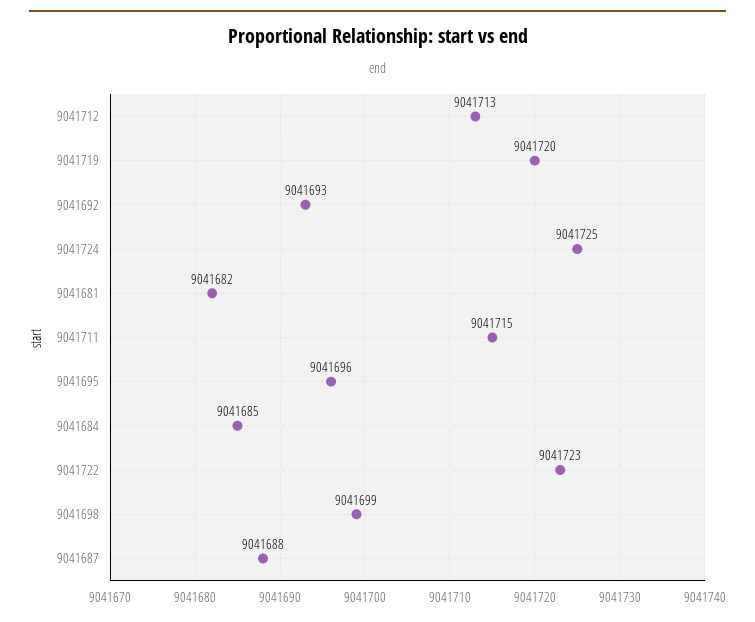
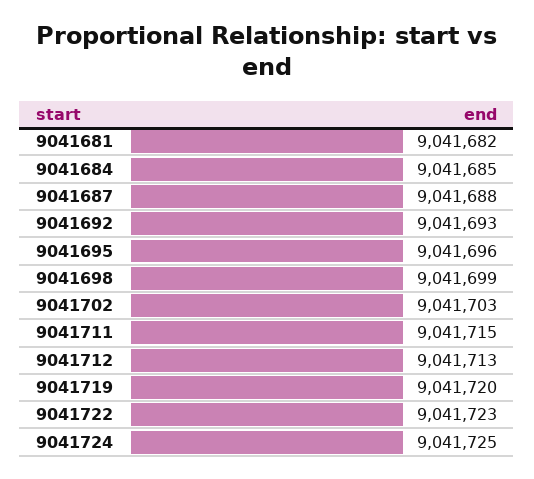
  {
    "9041712": 9041713,
    "9041719": 9041720,
    "9041692": 9041693,
    "9041724": 9041725,
    "9041681": 9041682,
    "9041711": 9041715,
    "9041695": 9041696,
    "9041684": 9041685,
    "9041722": 9041723,
    "9041698": 9041699,
-   "9041687": 9041688
+   "9041687": 9041688,
+   "9041702": 9041703
  }

